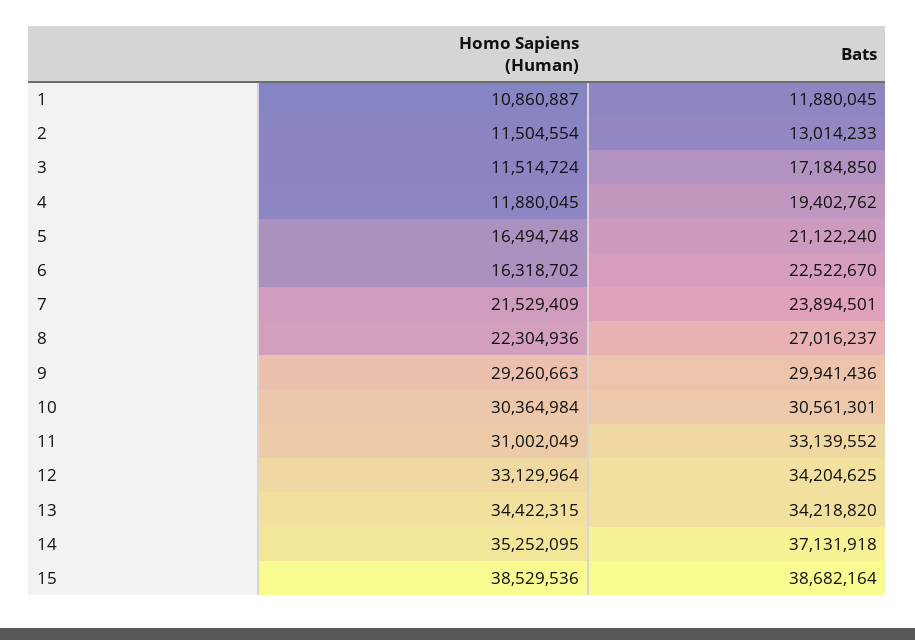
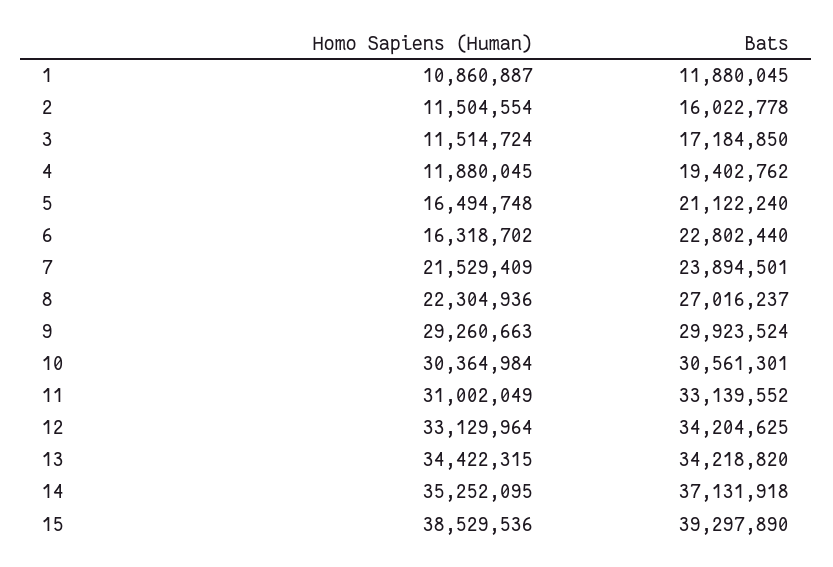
  {
    "Homo Sapiens (Human)": {
      "1": 10860887,
      "2": 11504554,
      "3": 11514724,
      "4": 11880045,
      "5": 16494748,
      "6": 16318702,
      "7": 21529409,
      "8": 22304936,
      "9": 29260663,
      "10": 30364984,
      "11": 31002049,
      "12": 33129964,
      "13": 34422315,
      "14": 35252095,
      "15": 38529536
    },
    "Bats": {
      "1": 11880045,
-     "2": 13014233,
+     "2": 16022778,
      "3": 17184850,
      "4": 19402762,
      "5": 21122240,
-     "6": 22522670,
+     "6": 22802440,
      "7": 23894501,
      "8": 27016237,
-     "9": 29941436,
+     "9": 29923524,
      "10": 30561301,
      "11": 33139552,
      "12": 34204625,
      "13": 34218820,
      "14": 37131918,
-     "15": 38682164
+     "15": 39297890
    }
  }

